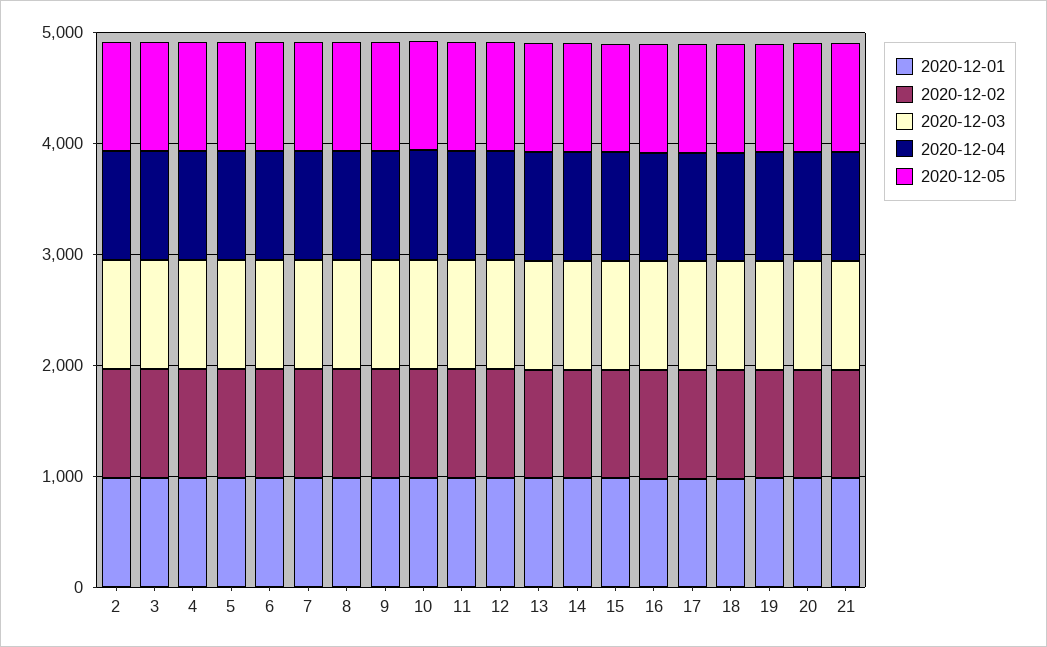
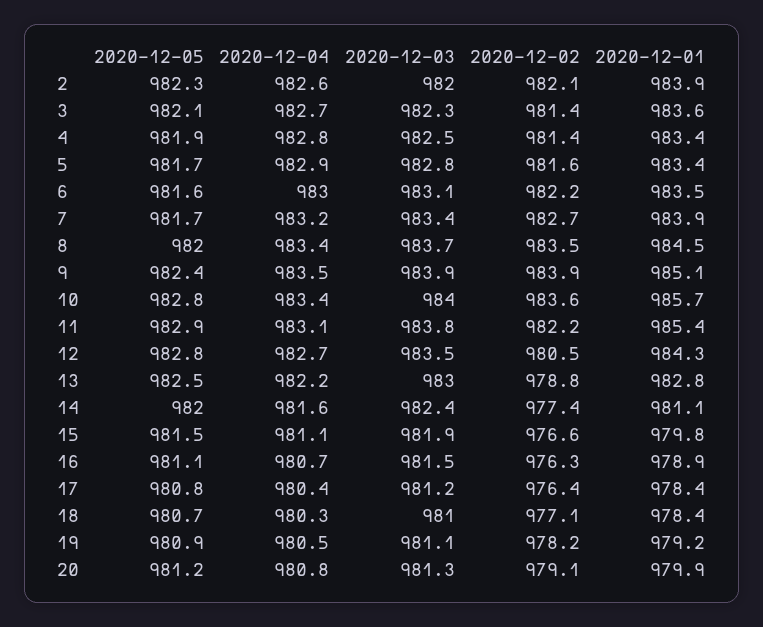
  {
    "2020-12-01": {
      "2": 983.9,
      "3": 983.6,
      "4": 983.4,
      "5": 983.4,
      "6": 983.5,
      "7": 983.9,
      "8": 984.5,
      "9": 985.1,
      "10": 985.7,
      "11": 985.4,
      "12": 984.3,
      "13": 982.8,
      "14": 981.1,
      "15": 979.8,
      "16": 978.9,
      "17": 978.4,
      "18": 978.4,
      "19": 979.2,
-     "20": 979.9,
+     "20": 979.9
-     "21": 1000
    },
    "2020-12-02": {
      "2": 982.1,
      "3": 981.4,
      "4": 981.4,
      "5": 981.6,
      "6": 982.2,
      "7": 982.7,
      "8": 983.5,
      "9": 983.9,
      "10": 983.6,
      "11": 982.2,
      "12": 980.5,
      "13": 978.8,
      "14": 977.4,
      "15": 976.6,
      "16": 976.3,
      "17": 976.4,
      "18": 977.1,
      "19": 978.2,
-     "20": 979.1,
+     "20": 979.1
-     "21": 1000
    },
    "2020-12-03": {
      "2": 982,
      "3": 982.3,
      "4": 982.5,
      "5": 982.8,
      "6": 983.1,
      "7": 983.4,
      "8": 983.7,
      "9": 983.9,
      "10": 984,
      "11": 983.8,
      "12": 983.5,
      "13": 983,
      "14": 982.4,
      "15": 981.9,
      "16": 981.5,
      "17": 981.2,
      "18": 981,
      "19": 981.1,
-     "20": 981.3,
+     "20": 981.3
-     "21": 1000
    },
    "2020-12-04": {
      "2": 982.6,
      "3": 982.7,
      "4": 982.8,
      "5": 982.9,
      "6": 983,
      "7": 983.2,
      "8": 983.4,
      "9": 983.5,
      "10": 983.4,
      "11": 983.1,
      "12": 982.7,
      "13": 982.2,
      "14": 981.6,
      "15": 981.1,
      "16": 980.7,
      "17": 980.4,
      "18": 980.3,
      "19": 980.5,
-     "20": 980.8,
+     "20": 980.8
-     "21": 1000
    },
    "2020-12-05": {
      "2": 982.3,
      "3": 982.1,
      "4": 981.9,
      "5": 981.7,
      "6": 981.6,
      "7": 981.7,
      "8": 982,
      "9": 982.4,
      "10": 982.8,
      "11": 982.9,
      "12": 982.8,
      "13": 982.5,
      "14": 982,
      "15": 981.5,
      "16": 981.1,
      "17": 980.8,
      "18": 980.7,
      "19": 980.9,
-     "20": 981.2,
+     "20": 981.2
-     "21": 1000
    }
  }

